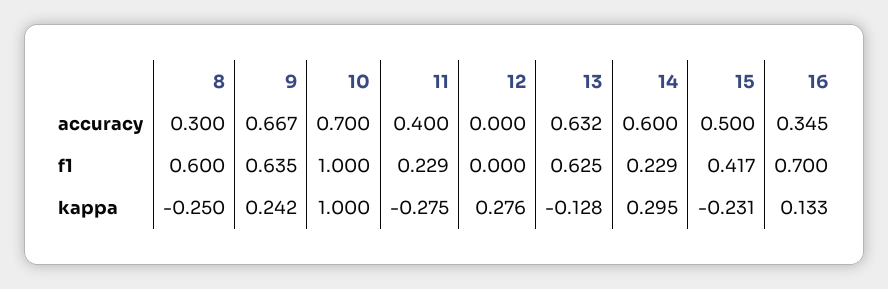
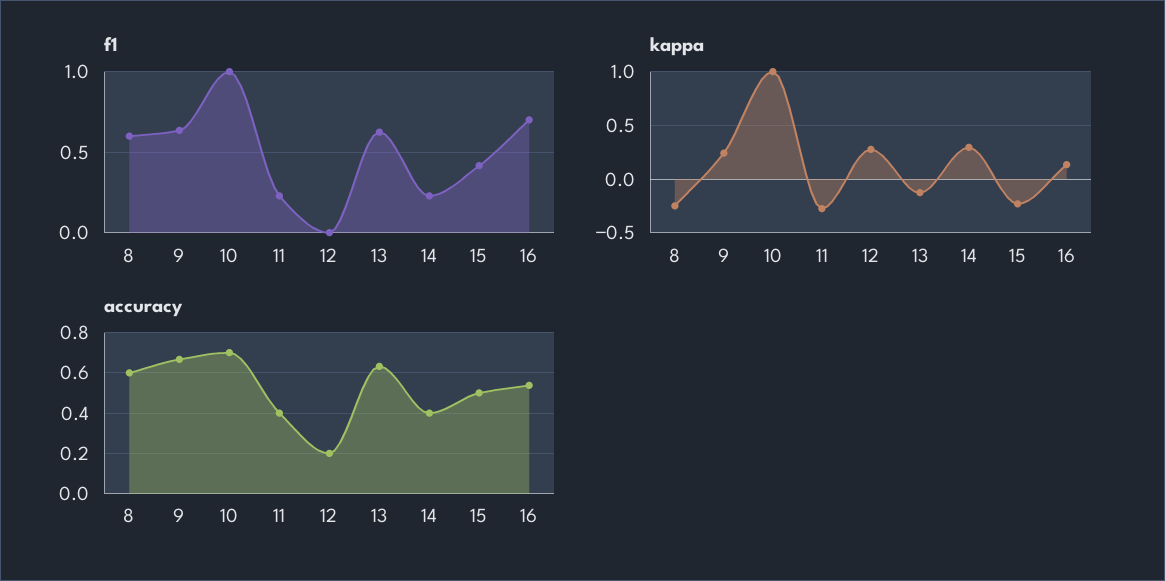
  {
    "accuracy": {
-     "8": 0.3,
+     "8": 0.6,
      "9": 0.667,
      "10": 0.7,
      "11": 0.4,
-     "12": 0,
+     "12": 0.2,
      "13": 0.632,
-     "14": 0.6,
+     "14": 0.4,
      "15": 0.5,
-     "16": 0.345
+     "16": 0.55
    },
    "f1": {
      "8": 0.6,
      "9": 0.635,
      "10": 1,
      "11": 0.229,
      "12": 0,
      "13": 0.625,
      "14": 0.229,
      "15": 0.417,
      "16": 0.7
    },
    "kappa": {
      "8": -0.25,
      "9": 0.242,
      "10": 1,
      "11": -0.275,
      "12": 0.276,
      "13": -0.128,
      "14": 0.295,
      "15": -0.231,
      "16": 0.133
    }
  }

